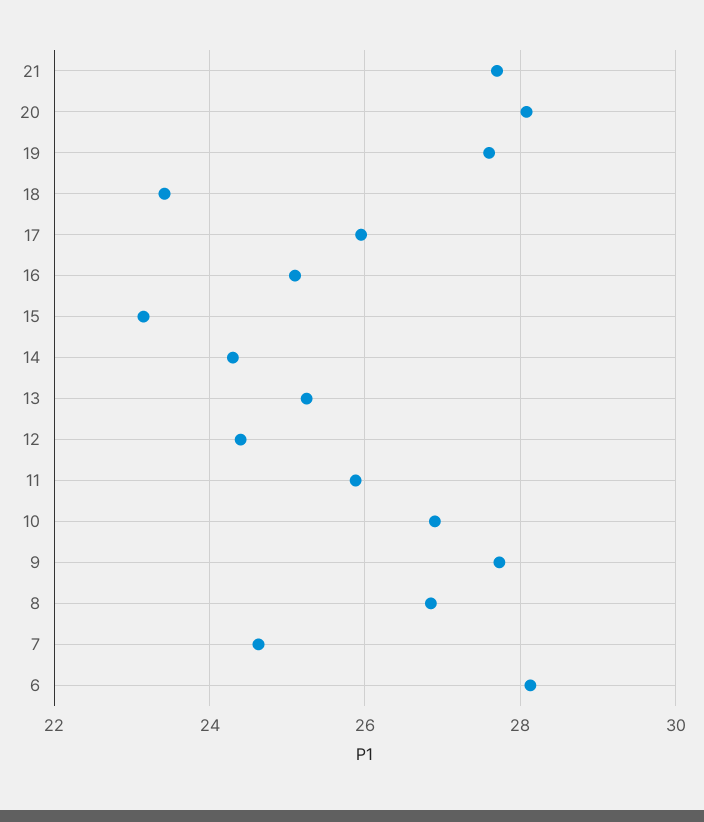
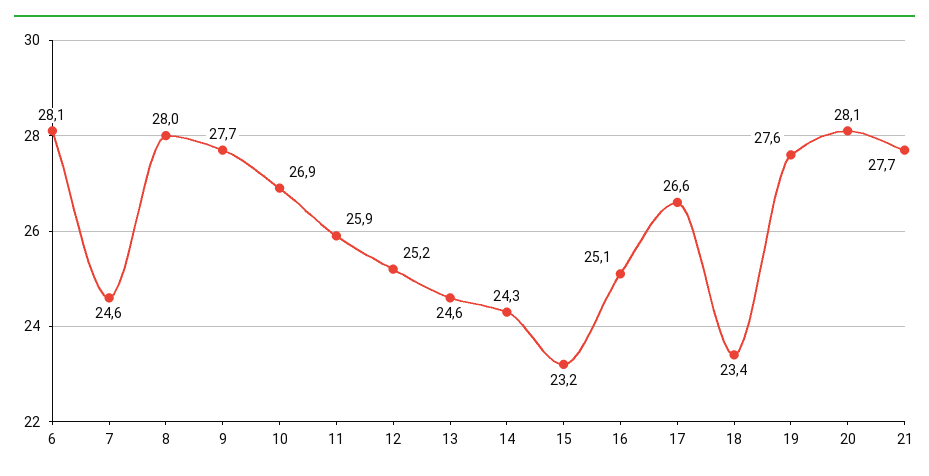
  {
    "21": 27.7,
    "20": 28.1,
    "19": 27.6,
    "18": 23.4,
-   "17": 26,
+   "17": 26.6,
    "16": 25.1,
    "15": 23.2,
    "14": 24.3,
-   "13": 25.2,
+   "13": 24.6,
-   "12": 24.4,
+   "12": 25.2,
    "11": 25.9,
    "10": 26.9,
    "9": 27.7,
-   "8": 26.8,
+   "8": 28,
    "7": 24.6,
    "6": 28.1
  }

